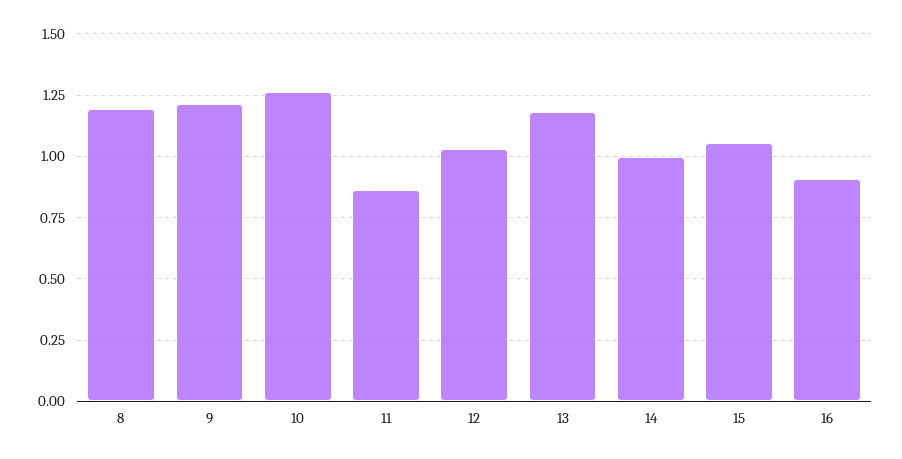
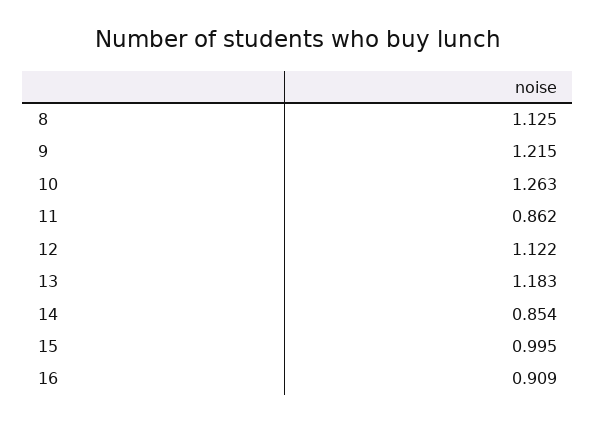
  {
-   "8": 1.2,
+   "8": 1.125,
    "9": 1.215,
    "10": 1.263,
    "11": 0.862,
-   "12": 1.025,
+   "12": 1.122,
    "13": 1.183,
-   "14": 1,
+   "14": 0.854,
-   "15": 1.05,
+   "15": 0.995,
    "16": 0.909
  }

